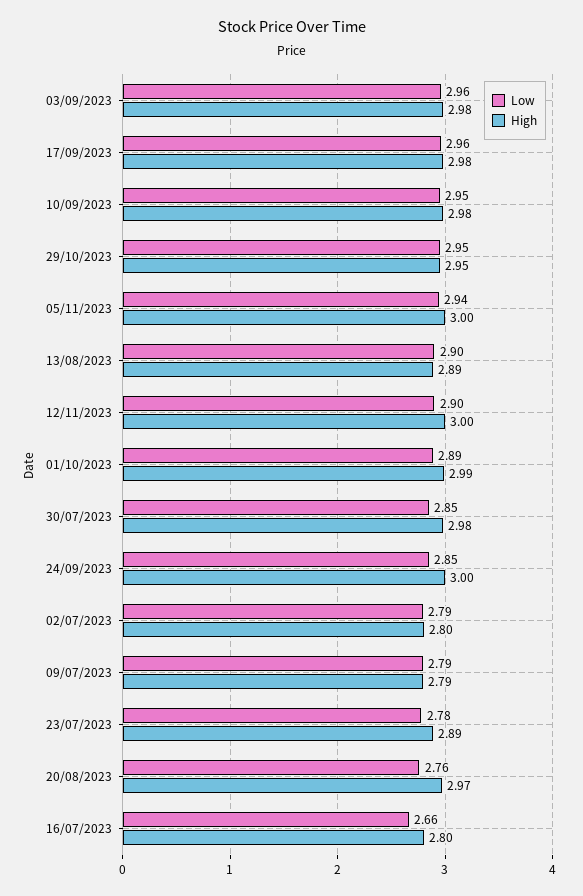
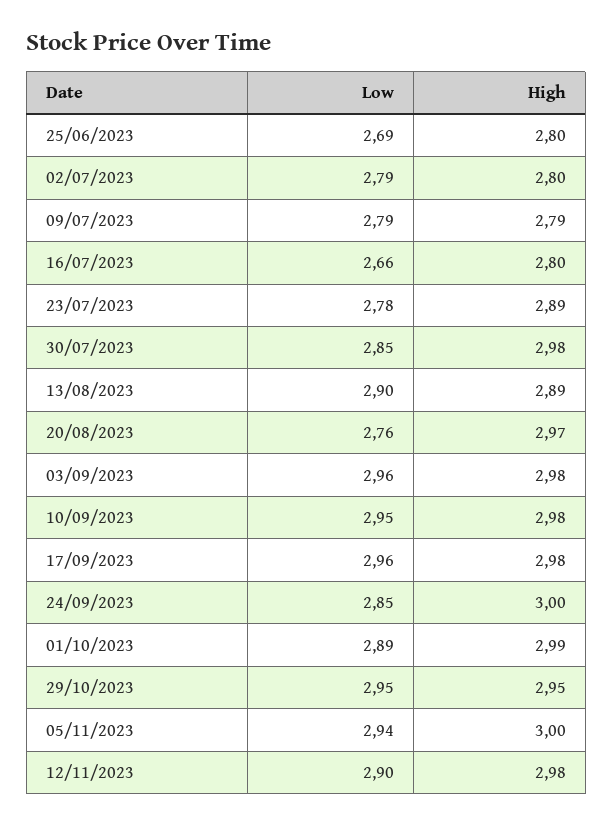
  {
    "Low": {
      "03/09/2023": 2.96,
      "17/09/2023": 2.96,
      "10/09/2023": 2.95,
      "29/10/2023": 2.95,
      "05/11/2023": 2.94,
      "13/08/2023": 2.9,
      "12/11/2023": 2.9,
      "01/10/2023": 2.89,
      "30/07/2023": 2.85,
      "24/09/2023": 2.85,
      "02/07/2023": 2.79,
      "09/07/2023": 2.79,
      "23/07/2023": 2.78,
      "20/08/2023": 2.76,
-     "16/07/2023": 2.66
+     "16/07/2023": 2.66,
+     "25/06/2023": 2.69
    },
    "High": {
      "03/09/2023": 2.98,
      "17/09/2023": 2.98,
      "10/09/2023": 2.98,
      "29/10/2023": 2.95,
      "05/11/2023": 3,
      "13/08/2023": 2.89,
-     "12/11/2023": 3,
+     "12/11/2023": 2.98,
      "01/10/2023": 2.99,
      "30/07/2023": 2.98,
      "24/09/2023": 3,
      "02/07/2023": 2.8,
      "09/07/2023": 2.79,
      "23/07/2023": 2.89,
      "20/08/2023": 2.97,
-     "16/07/2023": 2.8
+     "16/07/2023": 2.8,
+     "25/06/2023": 2.8
    }
  }

